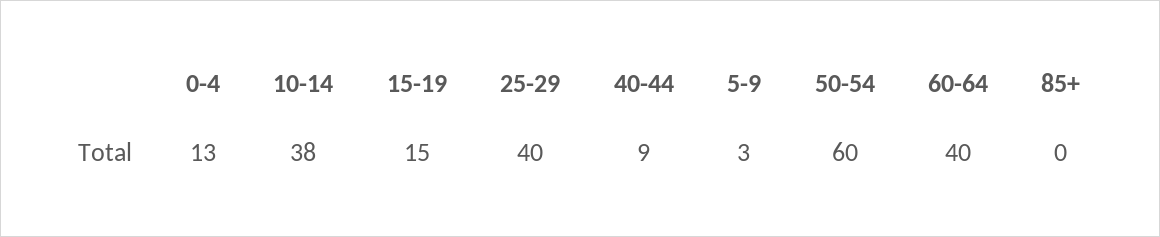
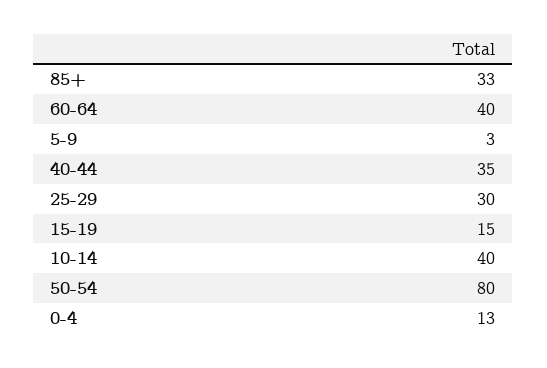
  {
    "0-4": 13,
-   "10-14": 38,
+   "10-14": 40,
    "15-19": 15,
-   "25-29": 40,
+   "25-29": 30,
-   "40-44": 9,
+   "40-44": 35,
    "5-9": 3,
-   "50-54": 60,
+   "50-54": 80,
    "60-64": 40,
-   "85+": 0
+   "85+": 33
  }

